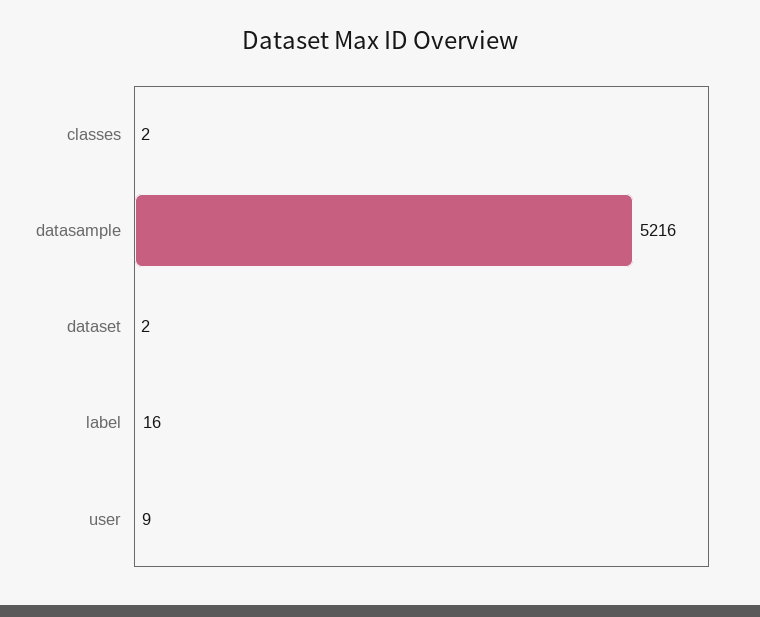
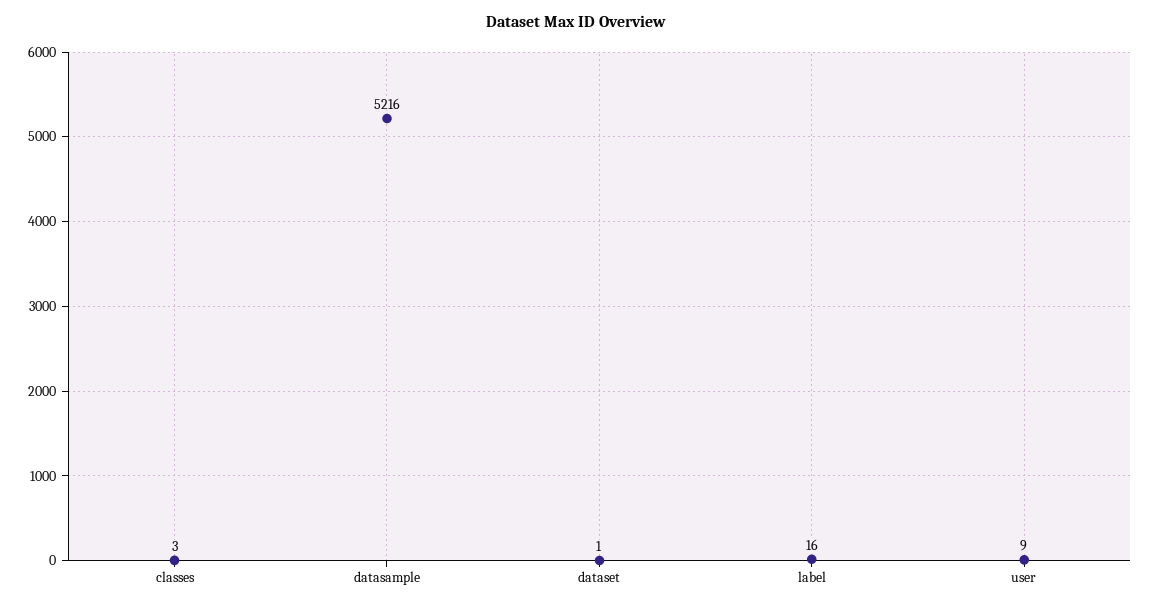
  {
-   "classes": 2,
+   "classes": 3,
    "datasample": 5216,
-   "dataset": 2,
+   "dataset": 1,
    "label": 16,
    "user": 9
  }

